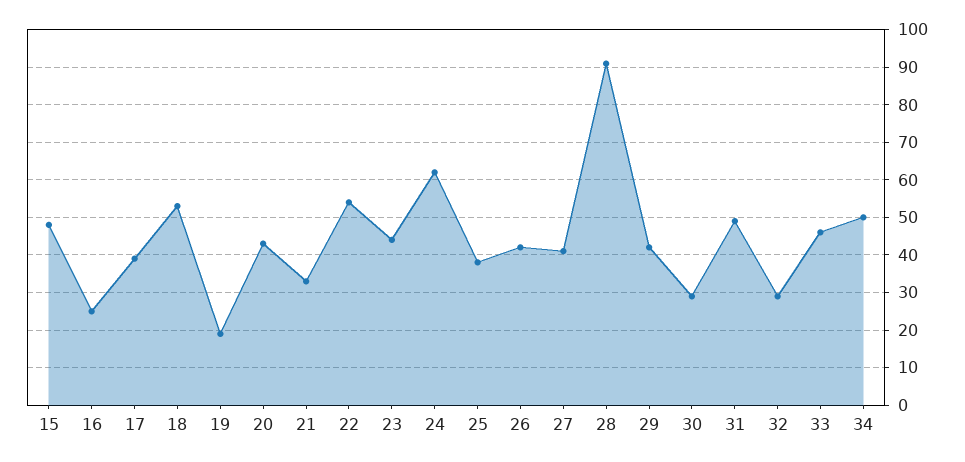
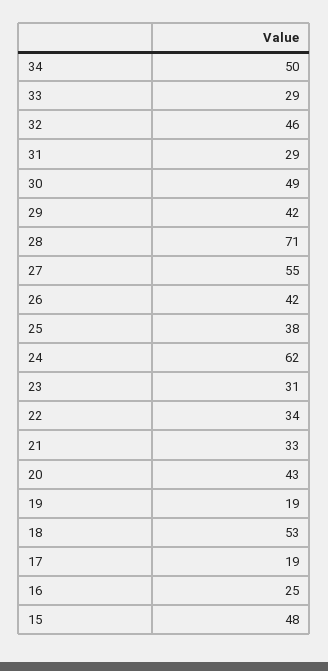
  {
    "15": 48,
    "16": 25,
-   "17": 40,
+   "17": 19,
    "18": 53,
    "19": 19,
    "20": 43,
    "21": 33,
-   "22": 55,
+   "22": 34,
-   "23": 45,
+   "23": 31,
    "24": 62,
    "25": 38,
    "26": 42,
-   "27": 40,
+   "27": 55,
-   "28": 90,
+   "28": 71,
    "29": 42,
-   "30": 30,
+   "30": 49,
-   "31": 50,
+   "31": 29,
-   "32": 30,
+   "32": 46,
-   "33": 45,
+   "33": 29,
    "34": 50
  }

